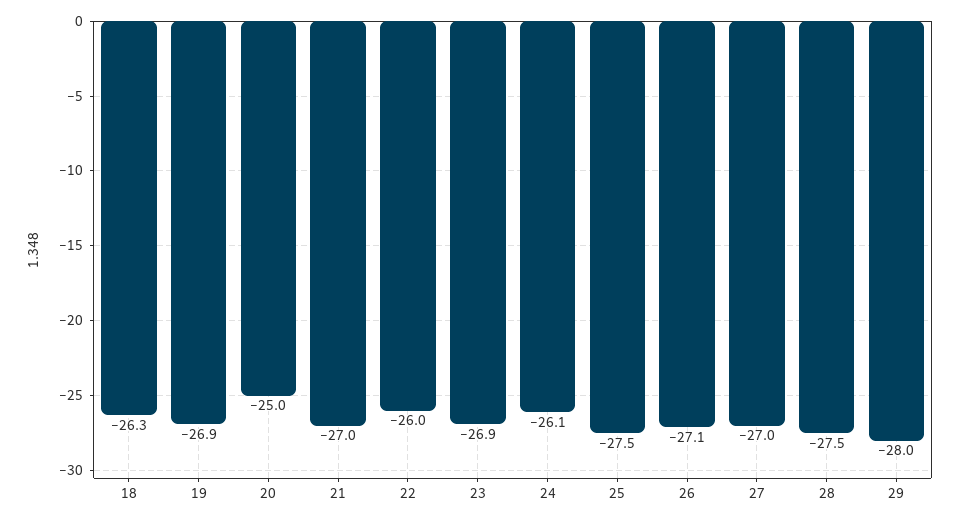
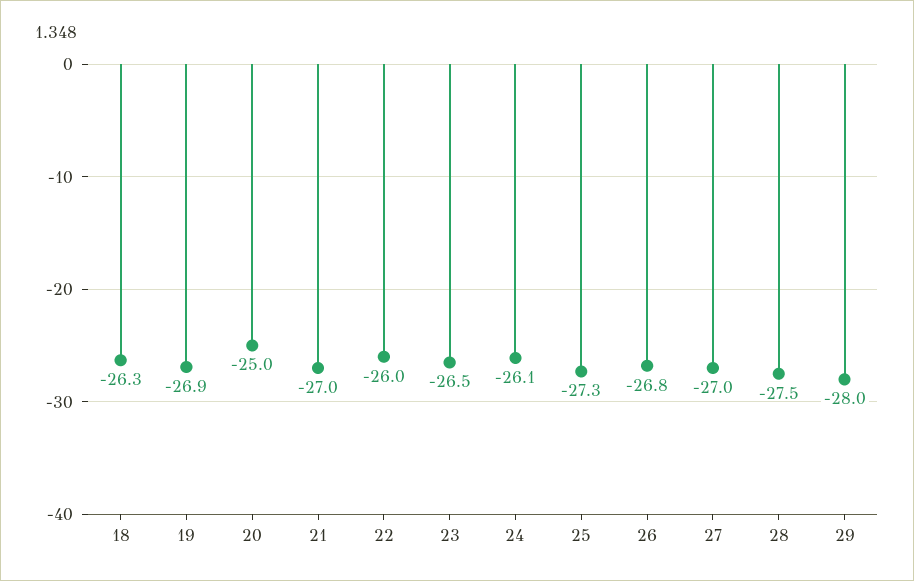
  {
    "18": -26.3,
    "19": -26.9,
    "20": -25,
    "21": -27,
    "22": -26,
-   "23": -26.9,
+   "23": -26.5,
    "24": -26.1,
-   "25": -27.5,
+   "25": -27.3,
-   "26": -27.1,
+   "26": -26.8,
    "27": -27,
    "28": -27.5,
    "29": -28
  }

